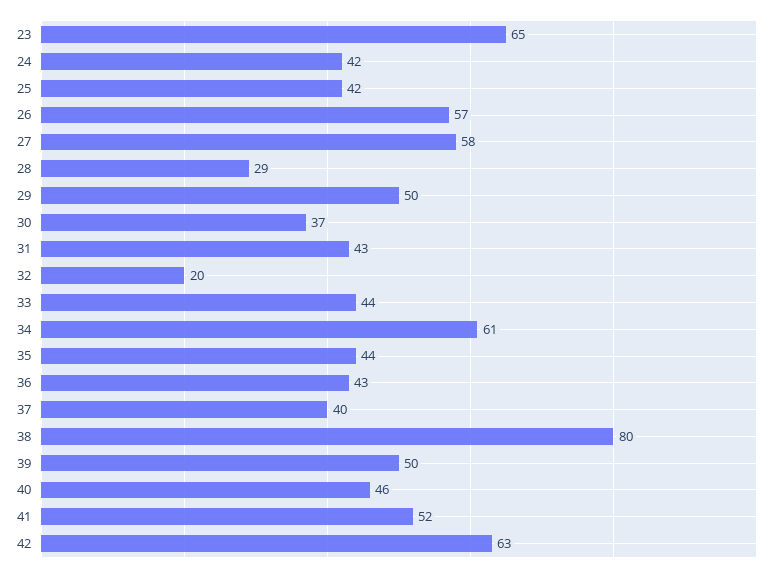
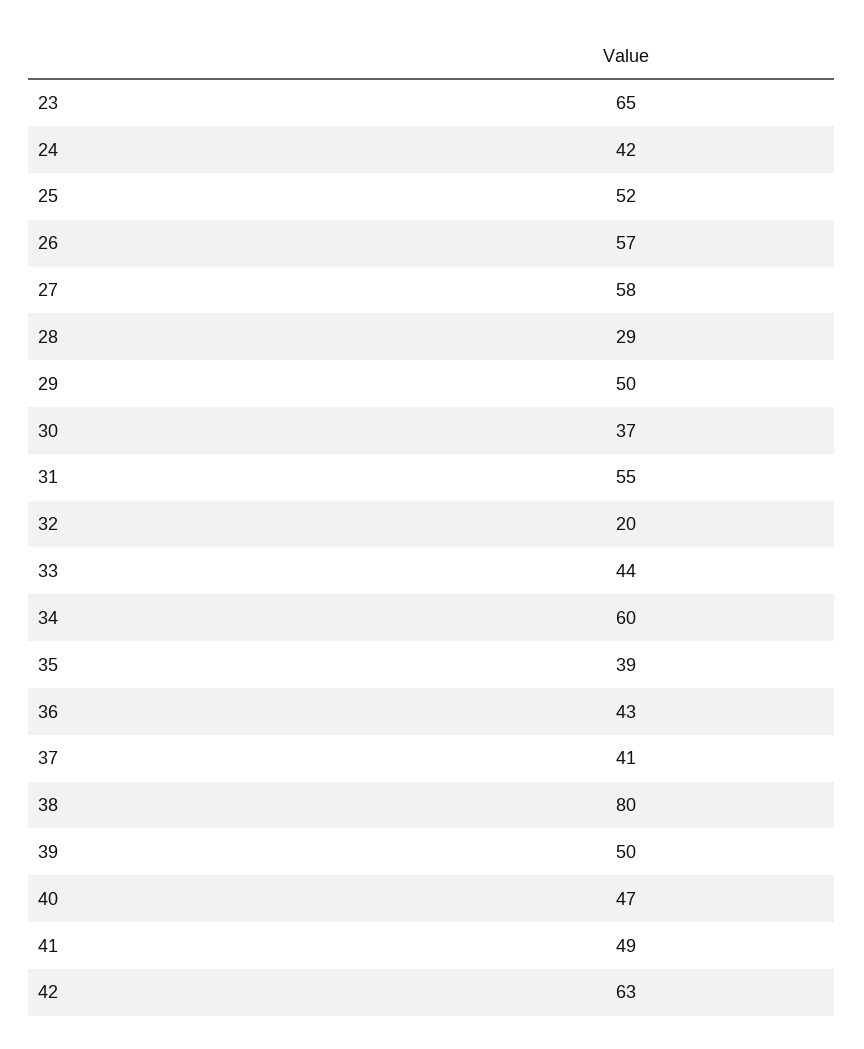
  {
    "23": 65,
    "24": 42,
-   "25": 42,
+   "25": 52,
    "26": 57,
    "27": 58,
    "28": 29,
    "29": 50,
    "30": 37,
-   "31": 43,
+   "31": 55,
    "32": 20,
    "33": 44,
-   "34": 61,
+   "34": 60,
-   "35": 44,
+   "35": 39,
    "36": 43,
-   "37": 40,
+   "37": 41,
    "38": 80,
    "39": 50,
-   "40": 46,
+   "40": 47,
-   "41": 52,
+   "41": 49,
    "42": 63
  }

